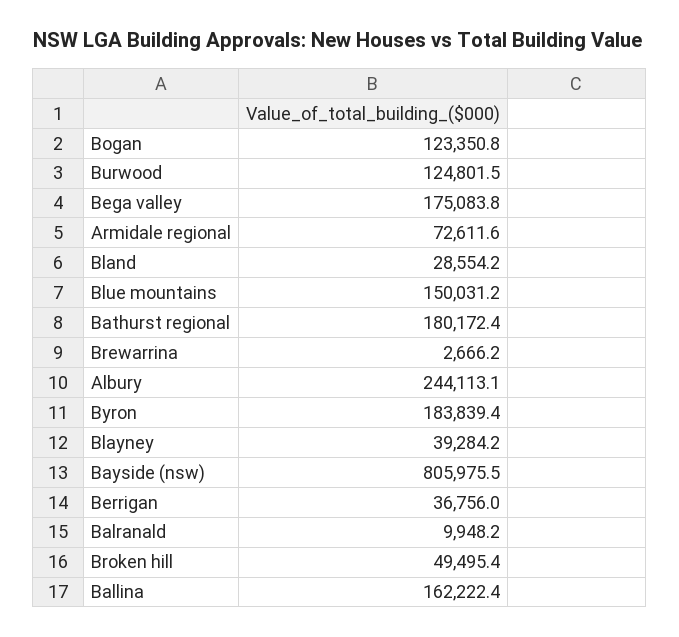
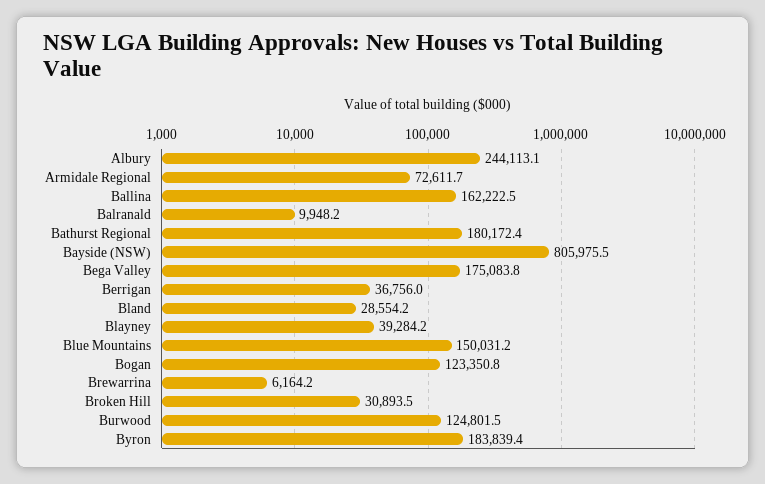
  {
    "Bogan": 123350.8,
    "Burwood": 124801.5,
    "Bega valley": 175083.8,
-   "Armidale regional": 72611.6,
+   "Armidale regional": 72611.7,
    "Bland": 28554.2,
    "Blue mountains": 150031.2,
    "Bathurst regional": 180172.4,
-   "Brewarrina": 2666.2,
+   "Brewarrina": 6164.2,
    "Albury": 244113.1,
    "Byron": 183839.4,
    "Blayney": 39284.2,
    "Bayside (nsw)": 805975.5,
    "Berrigan": 36756,
    "Balranald": 9948.2,
-   "Broken hill": 49495.4,
+   "Broken hill": 30893.5,
-   "Ballina": 162222.4
+   "Ballina": 162222.5
  }

